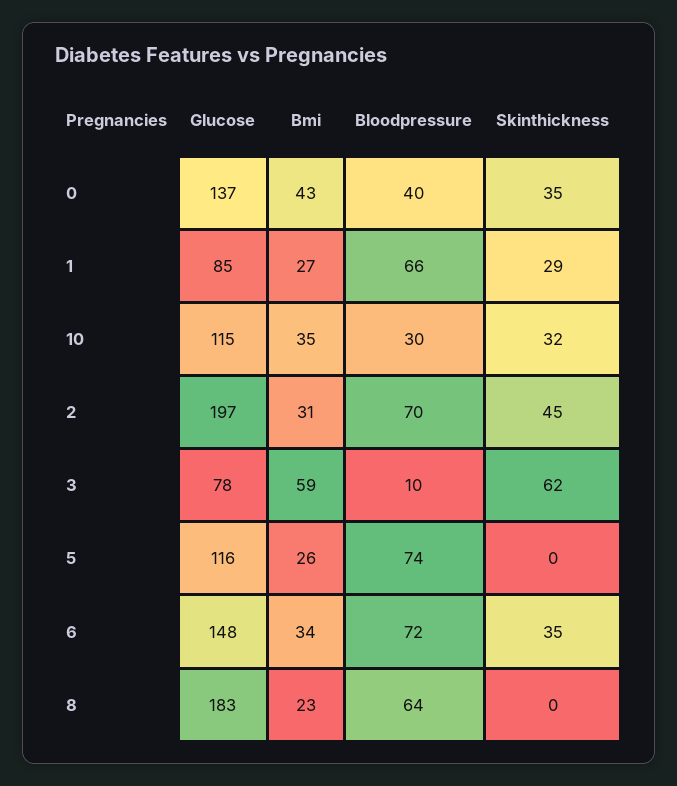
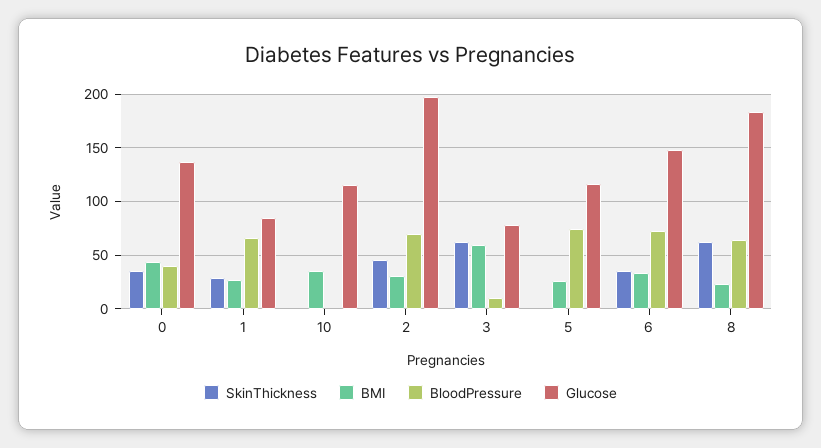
  {
    "Glucose": {
      "0": 137,
      "1": 85,
      "10": 115,
      "2": 197,
      "3": 78,
      "5": 116,
      "6": 148,
      "8": 183
    },
    "Bmi": {
      "0": 43,
      "1": 27,
      "10": 35,
      "2": 31,
      "3": 59,
      "5": 26,
      "6": 34,
      "8": 23
    },
    "Bloodpressure": {
      "0": 40,
      "1": 66,
-     "10": 30,
+     "10": 0,
      "2": 70,
      "3": 10,
      "5": 74,
      "6": 72,
      "8": 64
    },
    "Skinthickness": {
      "0": 35,
      "1": 29,
-     "10": 32,
+     "10": 0,
      "2": 45,
      "3": 62,
      "5": 0,
      "6": 35,
-     "8": 0
+     "8": 60
    }
  }

